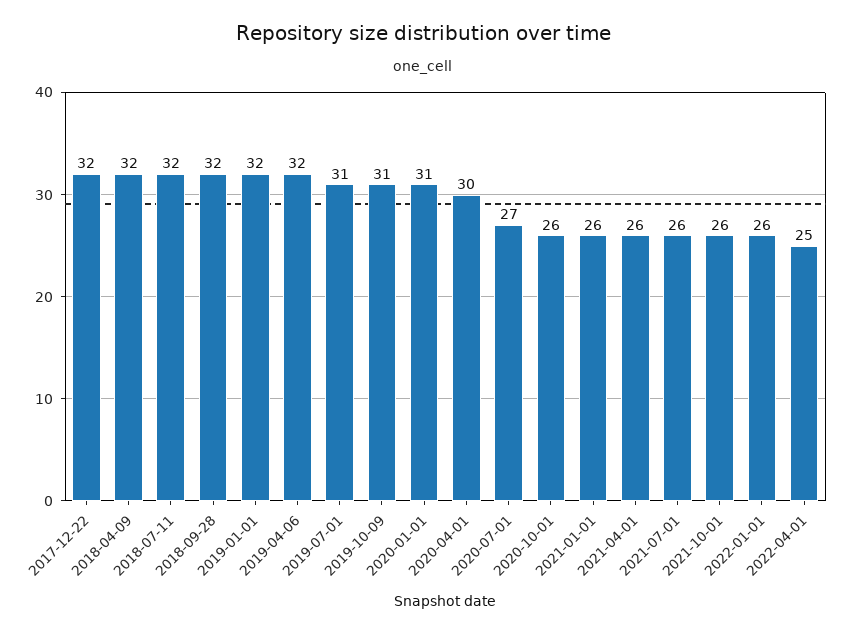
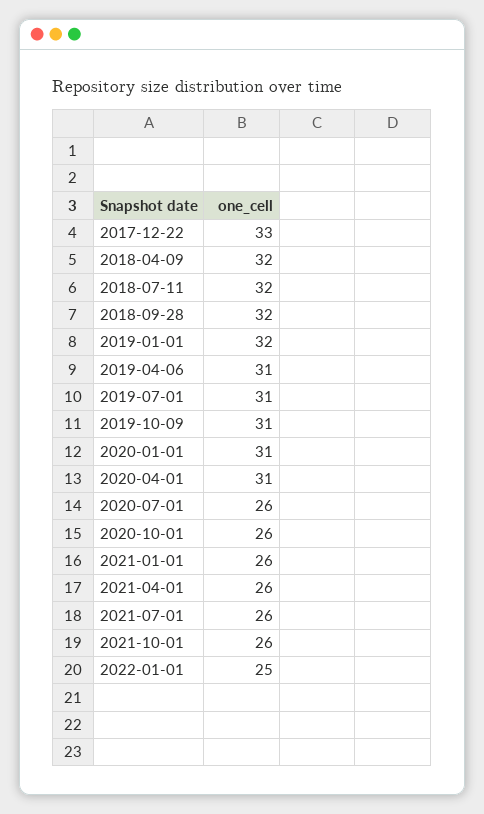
  {
-   "2017-12-22": 32,
+   "2017-12-22": 33,
    "2018-04-09": 32,
    "2018-07-11": 32,
    "2018-09-28": 32,
    "2019-01-01": 32,
-   "2019-04-06": 32,
+   "2019-04-06": 31,
    "2019-07-01": 31,
    "2019-10-09": 31,
    "2020-01-01": 31,
-   "2020-04-01": 30,
+   "2020-04-01": 31,
-   "2020-07-01": 27,
+   "2020-07-01": 26,
    "2020-10-01": 26,
    "2021-01-01": 26,
    "2021-04-01": 26,
    "2021-07-01": 26,
    "2021-10-01": 26,
-   "2022-01-01": 26,
+   "2022-01-01": 25
-   "2022-04-01": 25
  }

